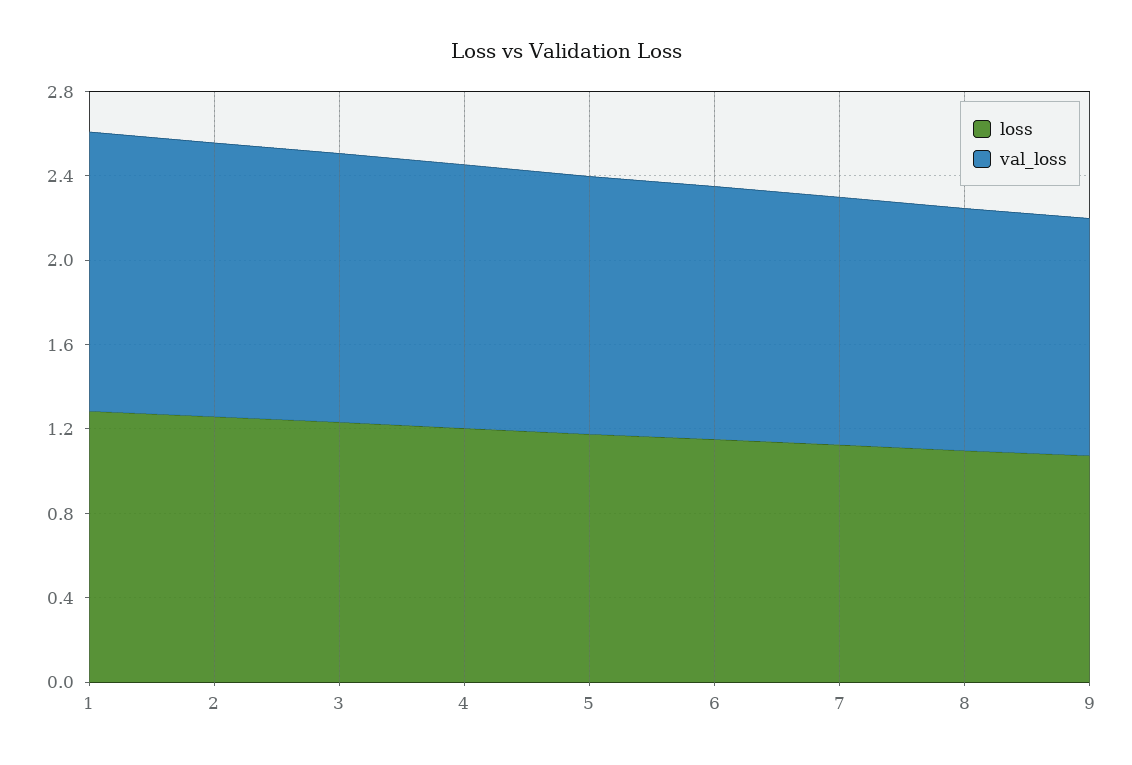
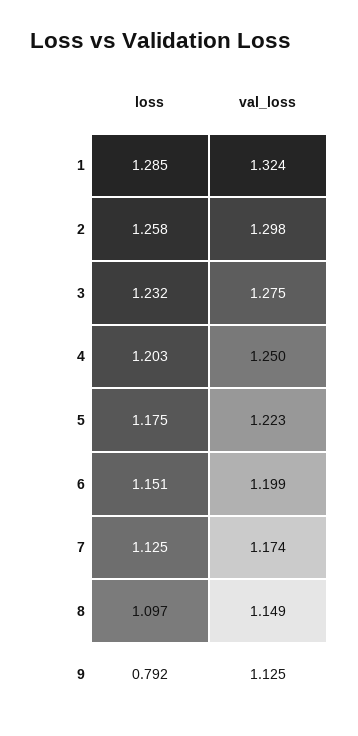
  {
    "loss": {
      "1": 1.285,
      "2": 1.258,
      "3": 1.232,
      "4": 1.203,
      "5": 1.175,
      "6": 1.151,
      "7": 1.125,
      "8": 1.097,
-     "9": 1.1
+     "9": 0.792
    },
    "val_loss": {
      "1": 1.324,
      "2": 1.298,
      "3": 1.275,
      "4": 1.25,
      "5": 1.223,
      "6": 1.199,
      "7": 1.174,
      "8": 1.149,
      "9": 1.125
    }
  }

